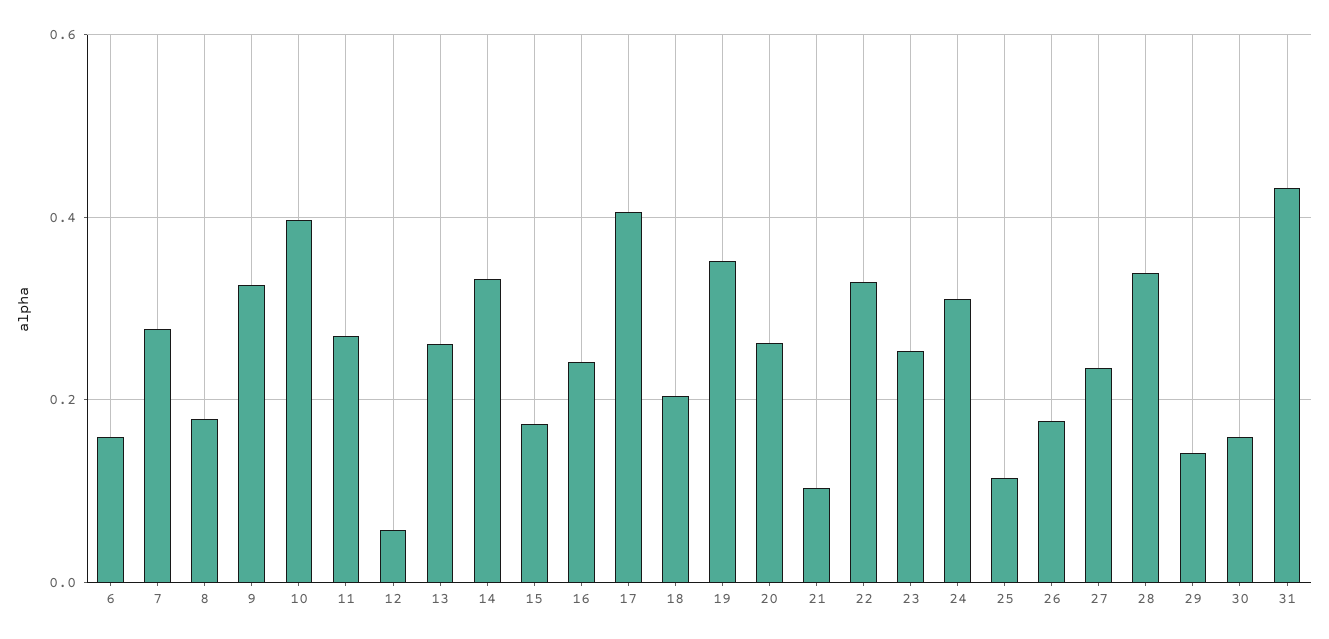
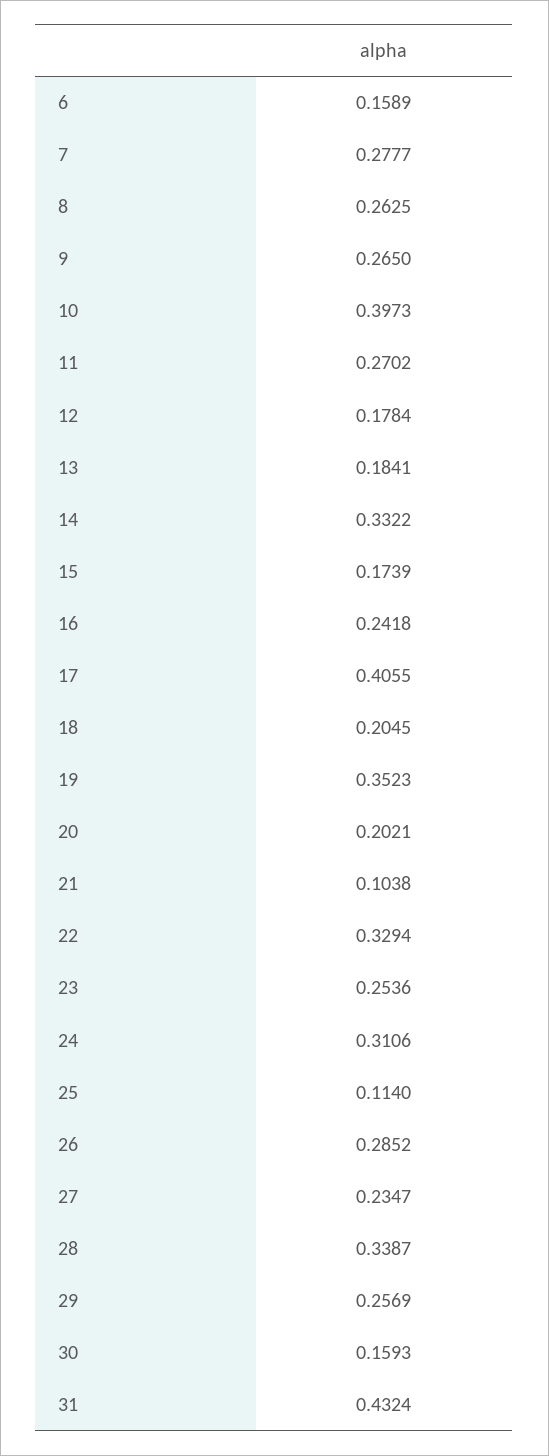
  {
    "6": 0.1589,
    "7": 0.2777,
-   "8": 0.18,
+   "8": 0.2625,
-   "9": 0.32,
+   "9": 0.265,
    "10": 0.3973,
    "11": 0.2702,
-   "12": 0.06,
+   "12": 0.1784,
-   "13": 0.26,
+   "13": 0.1841,
    "14": 0.3322,
    "15": 0.1739,
    "16": 0.2418,
    "17": 0.4055,
    "18": 0.2045,
    "19": 0.3523,
-   "20": 0.26,
+   "20": 0.2021,
    "21": 0.1038,
    "22": 0.3294,
    "23": 0.2536,
    "24": 0.3106,
    "25": 0.114,
-   "26": 0.18,
+   "26": 0.2852,
    "27": 0.2347,
    "28": 0.3387,
-   "29": 0.14,
+   "29": 0.2569,
    "30": 0.1593,
    "31": 0.4324
  }

